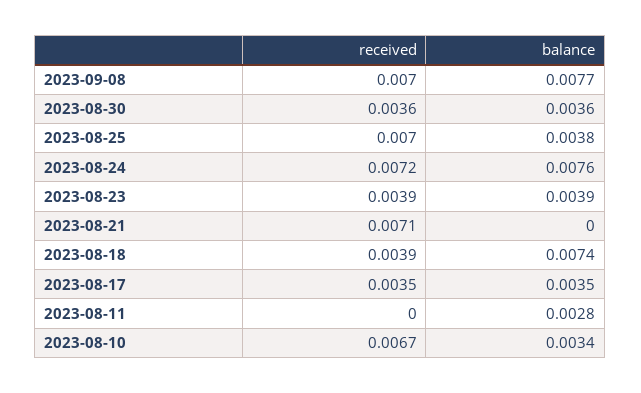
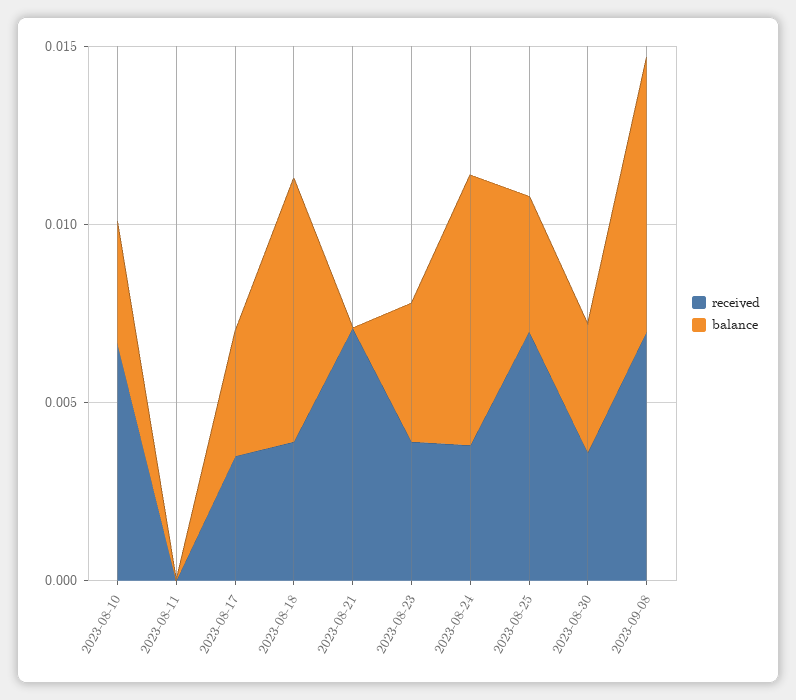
  {
    "received": {
      "2023-09-08": 0.007,
      "2023-08-30": 0.0036,
      "2023-08-25": 0.007,
-     "2023-08-24": 0.0072,
+     "2023-08-24": 0.004,
      "2023-08-23": 0.0039,
      "2023-08-21": 0.0071,
      "2023-08-18": 0.0039,
      "2023-08-17": 0.0035,
      "2023-08-11": 0,
      "2023-08-10": 0.0067
    },
    "balance": {
      "2023-09-08": 0.0077,
      "2023-08-30": 0.0036,
      "2023-08-25": 0.0038,
      "2023-08-24": 0.0076,
      "2023-08-23": 0.0039,
      "2023-08-21": 0,
      "2023-08-18": 0.0074,
      "2023-08-17": 0.0035,
-     "2023-08-11": 0.0028,
+     "2023-08-11": 0,
      "2023-08-10": 0.0034
    }
  }

